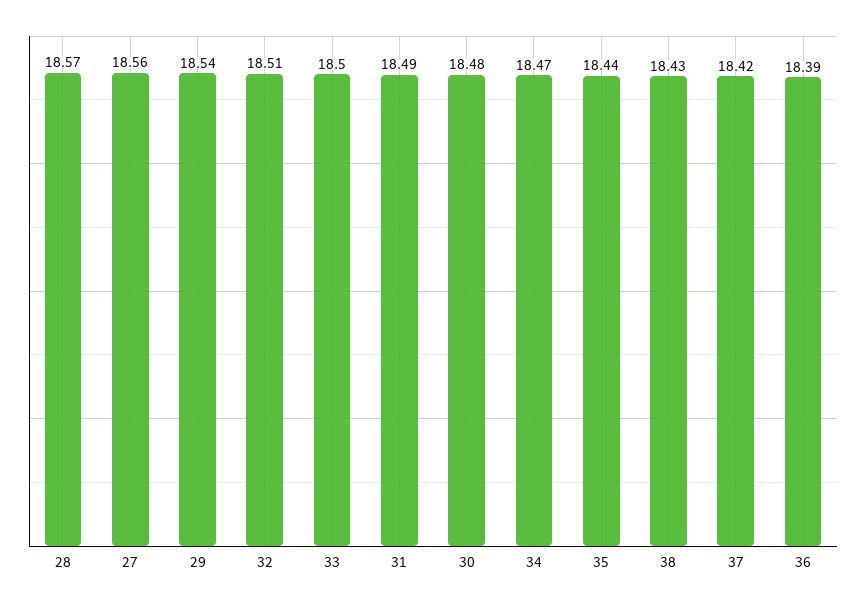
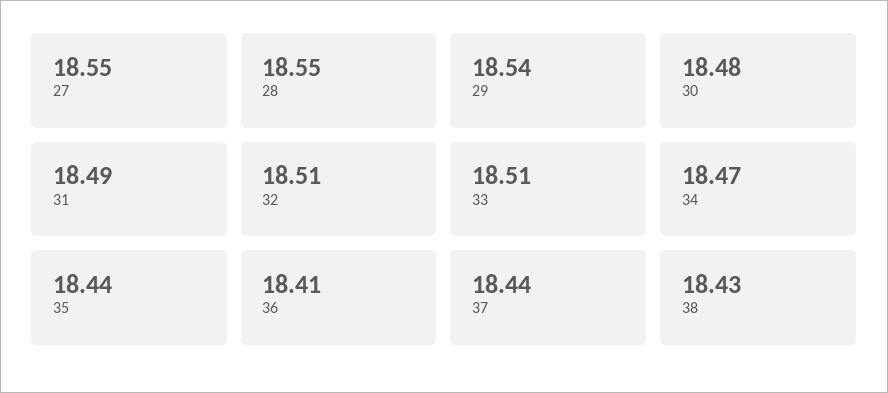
  {
-   "28": 18.57,
+   "28": 18.55,
-   "27": 18.56,
+   "27": 18.55,
    "29": 18.54,
    "32": 18.51,
-   "33": 18.5,
+   "33": 18.51,
    "31": 18.49,
    "30": 18.48,
    "34": 18.47,
    "35": 18.44,
    "38": 18.43,
-   "37": 18.42,
+   "37": 18.44,
-   "36": 18.39
+   "36": 18.41
  }

